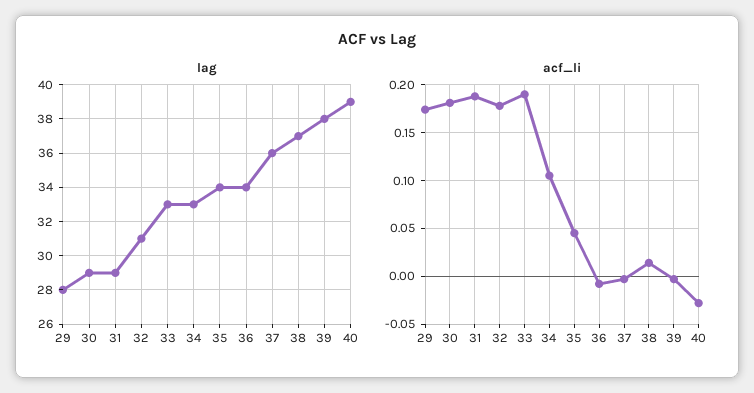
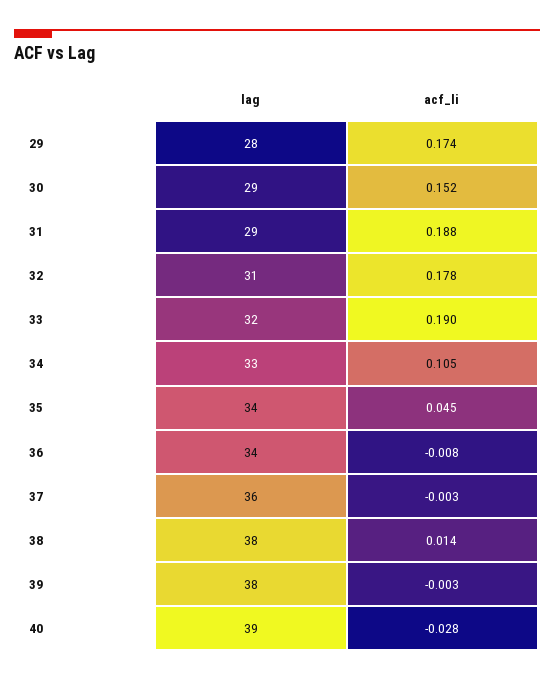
  {
    "lag": {
      "29": 28,
      "30": 29,
      "31": 29,
      "32": 31,
-     "33": 33,
+     "33": 32,
      "34": 33,
      "35": 34,
      "36": 34,
      "37": 36,
-     "38": 37,
+     "38": 38,
      "39": 38,
      "40": 39
    },
    "acf_li": {
      "29": 0.174,
-     "30": 0.18,
+     "30": 0.152,
      "31": 0.188,
      "32": 0.178,
      "33": 0.19,
      "34": 0.105,
      "35": 0.045,
      "36": -0.008,
      "37": -0.003,
      "38": 0.014,
      "39": -0.003,
      "40": -0.028
    }
  }

